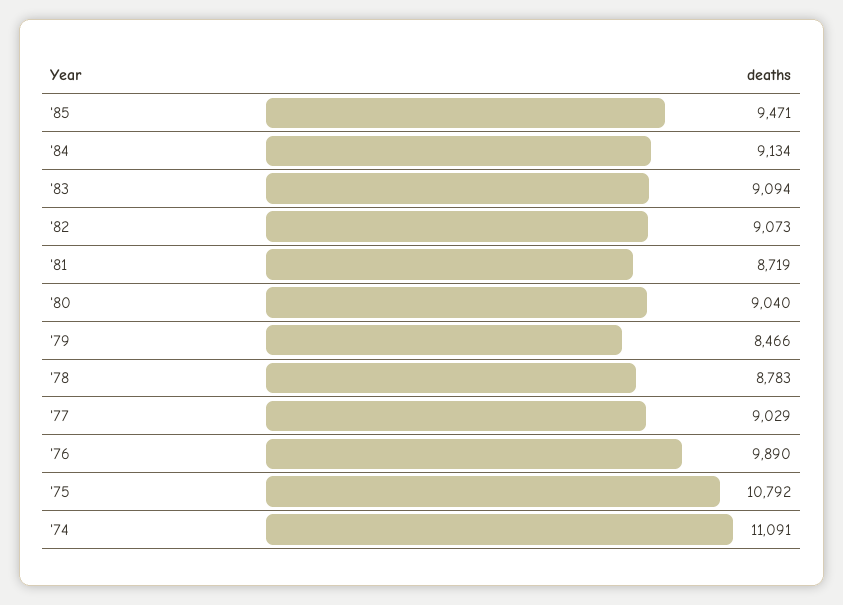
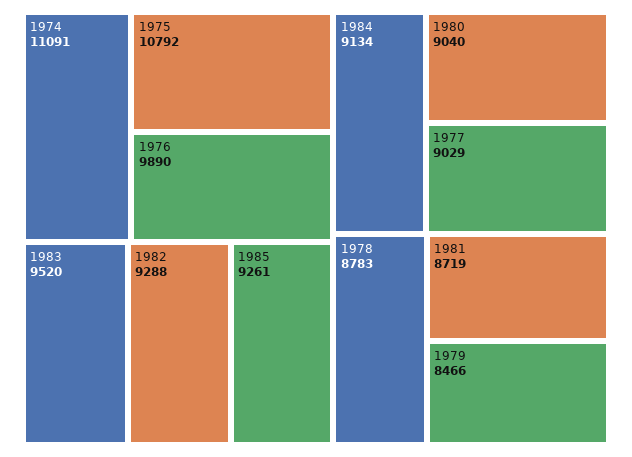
  {
-   "'85": 9471,
+   "'85": 9261,
    "'84": 9134,
-   "'83": 9094,
+   "'83": 9520,
-   "'82": 9073,
+   "'82": 9288,
    "'81": 8719,
    "'80": 9040,
    "'79": 8466,
    "'78": 8783,
    "'77": 9029,
    "'76": 9890,
    "'75": 10792,
    "'74": 11091
  }

